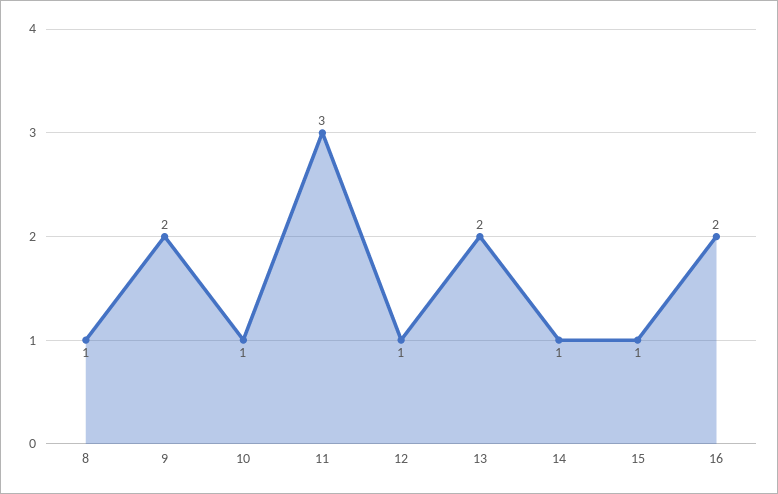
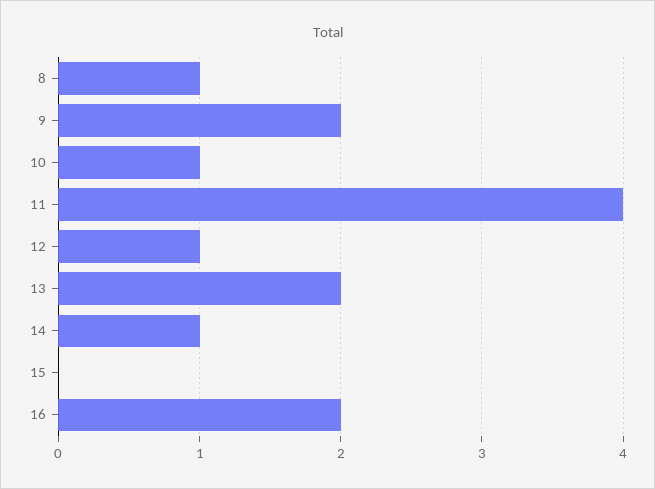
  {
    "8": 1,
    "9": 2,
    "10": 1,
-   "11": 3,
+   "11": 4,
    "12": 1,
    "13": 2,
    "14": 1,
-   "15": 1,
+   "15": 0,
    "16": 2
  }

